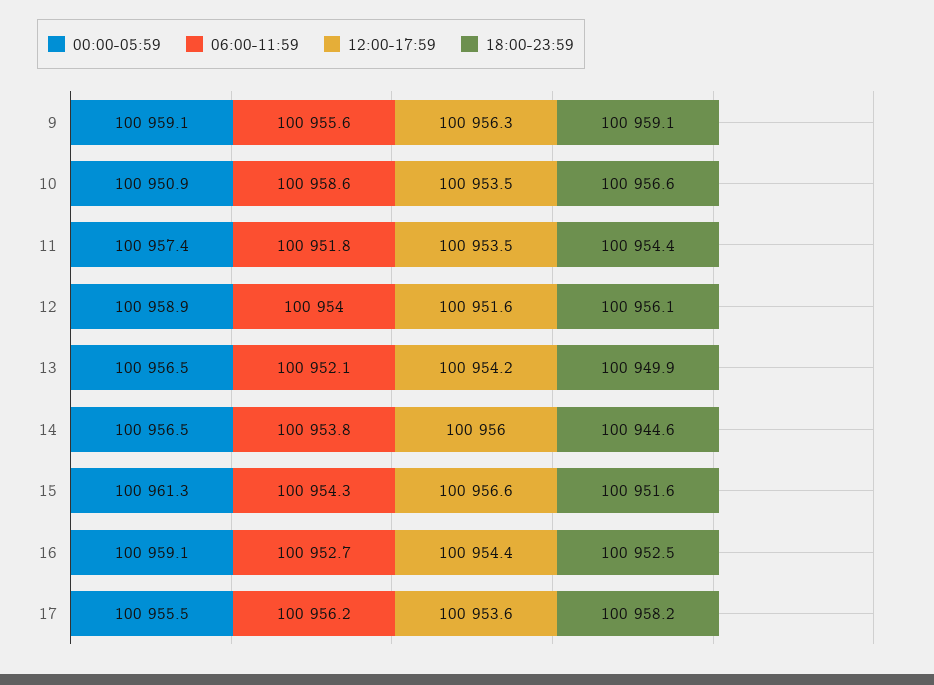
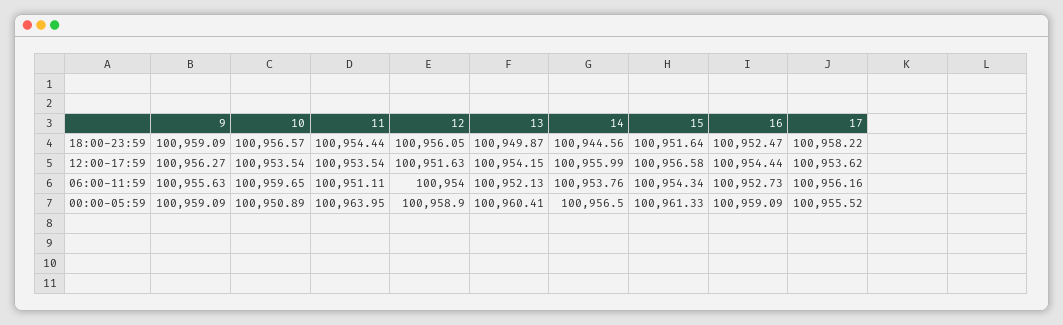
  {
    "00:00-05:59": {
      "9": 100959.09,
      "10": 100950.89,
-     "11": 100957.4,
+     "11": 100963.95,
      "12": 100958.9,
-     "13": 100956.5,
+     "13": 100960.41,
      "14": 100956.5,
      "15": 100961.33,
      "16": 100959.09,
      "17": 100955.52
    },
    "06:00-11:59": {
      "9": 100955.63,
-     "10": 100958.6,
+     "10": 100959.65,
-     "11": 100951.8,
+     "11": 100951.11,
      "12": 100954,
      "13": 100952.13,
      "14": 100953.76,
      "15": 100954.34,
      "16": 100952.73,
      "17": 100956.16
    },
    "12:00-17:59": {
      "9": 100956.27,
      "10": 100953.54,
      "11": 100953.54,
      "12": 100951.63,
      "13": 100954.15,
      "14": 100955.99,
      "15": 100956.58,
      "16": 100954.44,
      "17": 100953.62
    },
    "18:00-23:59": {
      "9": 100959.09,
      "10": 100956.57,
      "11": 100954.44,
      "12": 100956.05,
      "13": 100949.87,
      "14": 100944.56,
      "15": 100951.64,
      "16": 100952.47,
      "17": 100958.22
    }
  }

